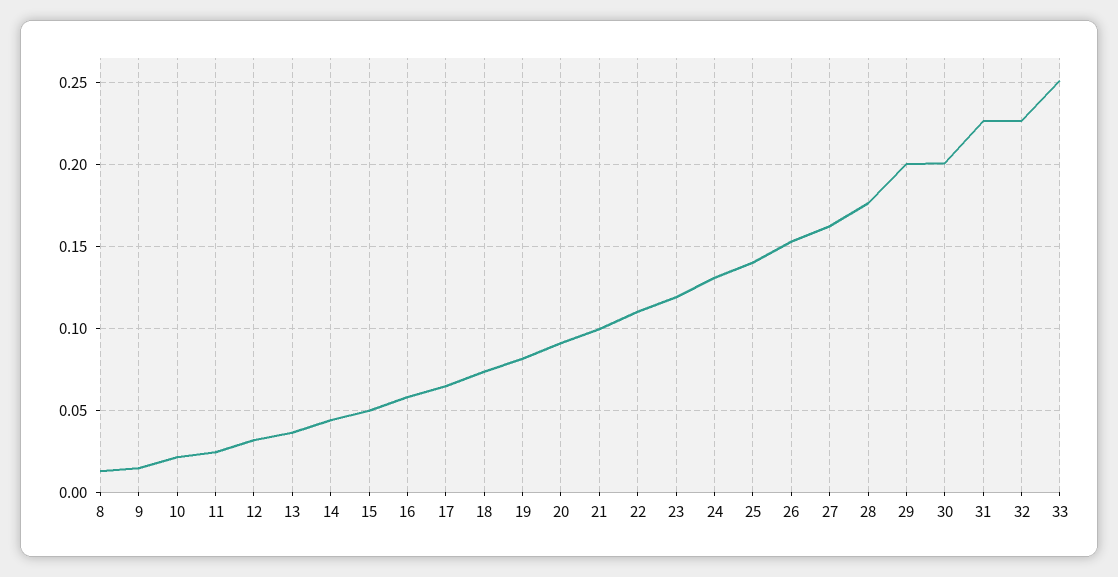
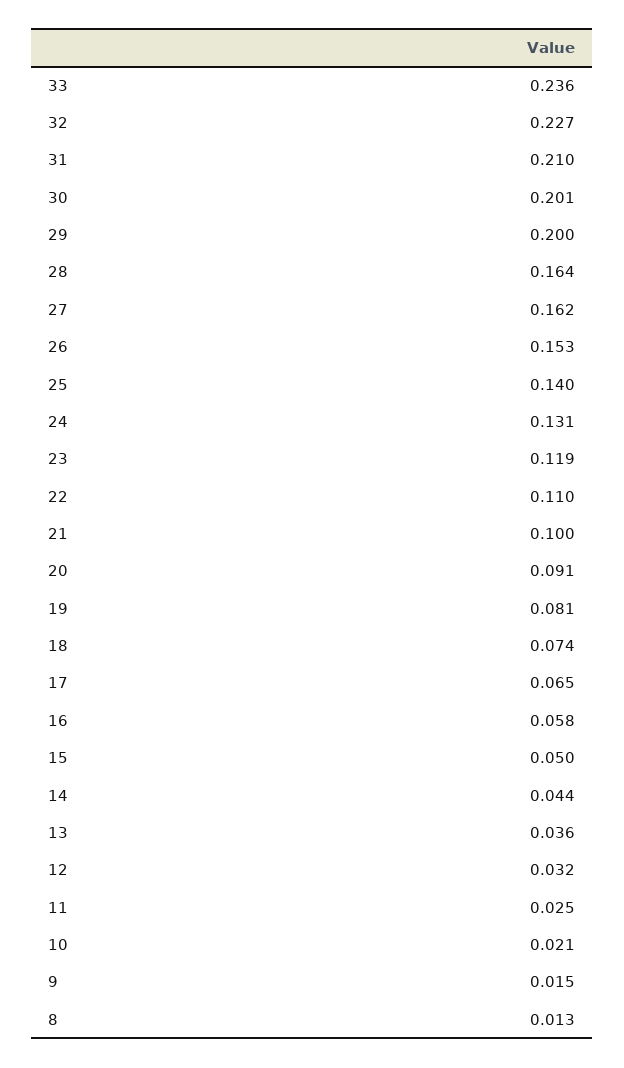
  {
    "8": 0.013,
    "9": 0.015,
    "10": 0.021,
    "11": 0.025,
    "12": 0.032,
    "13": 0.036,
    "14": 0.044,
    "15": 0.05,
    "16": 0.058,
    "17": 0.065,
    "18": 0.074,
    "19": 0.081,
    "20": 0.091,
    "21": 0.1,
    "22": 0.11,
    "23": 0.119,
    "24": 0.131,
    "25": 0.14,
    "26": 0.153,
    "27": 0.162,
-   "28": 0.175,
+   "28": 0.164,
    "29": 0.2,
    "30": 0.201,
-   "31": 0.225,
+   "31": 0.21,
    "32": 0.227,
-   "33": 0.25
+   "33": 0.236
  }

